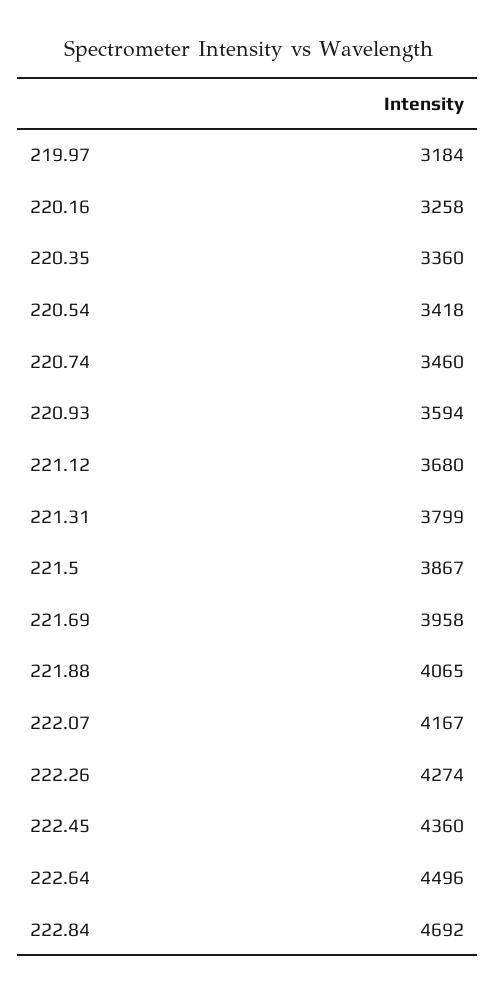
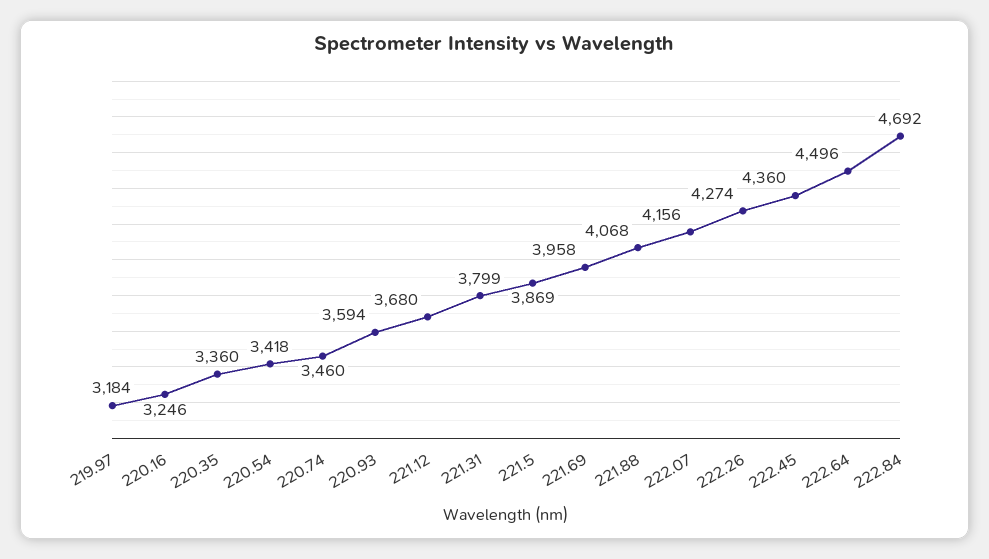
  {
    "219.97": 3184,
-   "220.16": 3258,
+   "220.16": 3246,
    "220.35": 3360,
    "220.54": 3418,
    "220.74": 3460,
    "220.93": 3594,
    "221.12": 3680,
    "221.31": 3799,
-   "221.5": 3867,
+   "221.5": 3869,
    "221.69": 3958,
-   "221.88": 4065,
+   "221.88": 4068,
-   "222.07": 4167,
+   "222.07": 4156,
    "222.26": 4274,
    "222.45": 4360,
    "222.64": 4496,
    "222.84": 4692
  }

